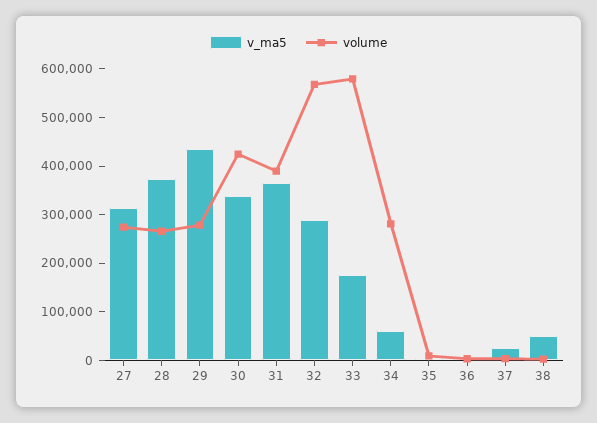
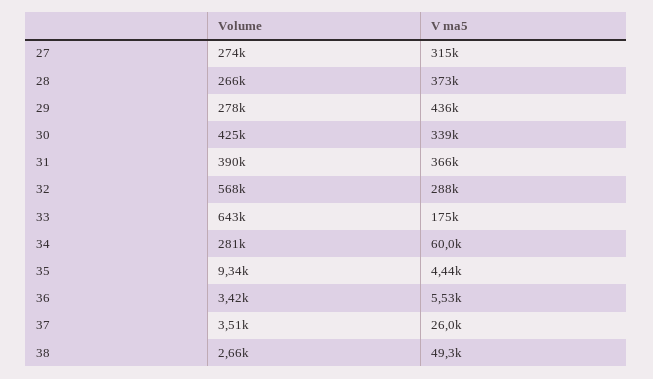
  {
    "v_ma5": {
      "27": 315000,
      "28": 373000,
      "29": 436000,
      "30": 339000,
      "31": 366000,
      "32": 288000,
      "33": 175000,
      "34": 60000,
      "35": 4440,
      "36": 5530,
      "37": 26000,
      "38": 49300
    },
    "volume": {
      "27": 274000,
      "28": 266000,
      "29": 278000,
      "30": 425000,
      "31": 390000,
      "32": 568000,
-     "33": 580000,
+     "33": 643000,
      "34": 281000,
      "35": 9340,
      "36": 3420,
      "37": 3510,
      "38": 2660
    }
  }

